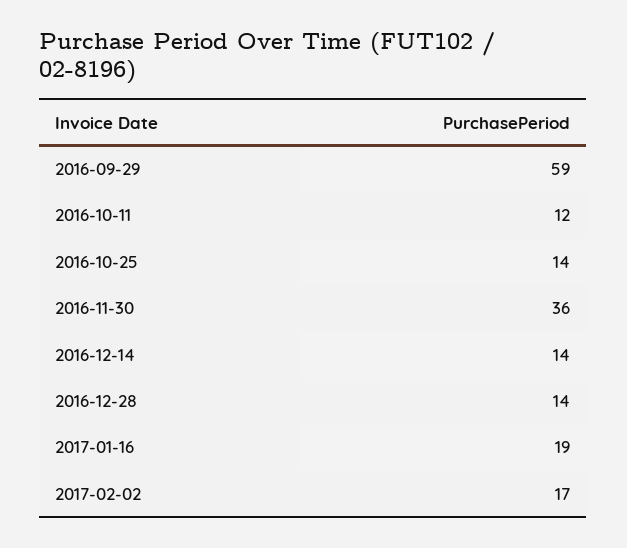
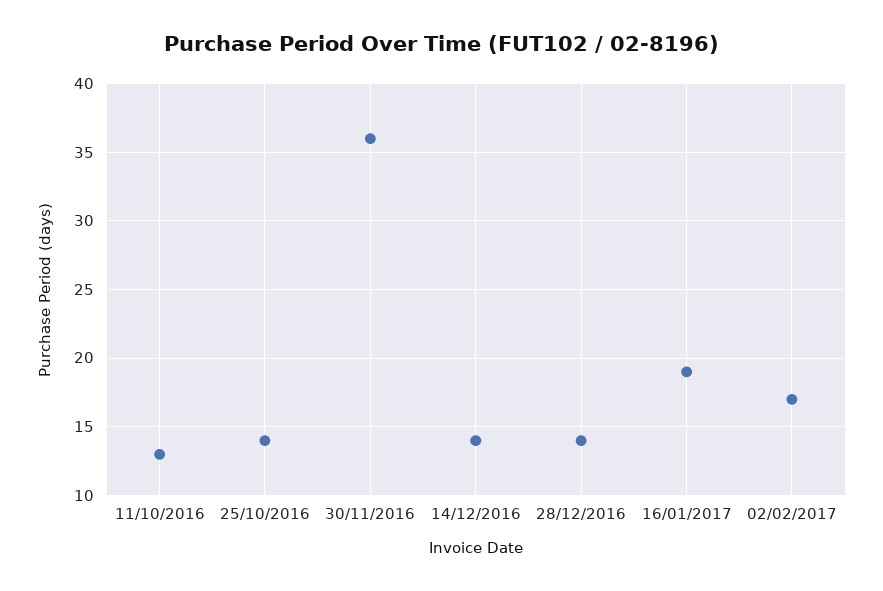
  {
-   "2016-09-29": 59,
-   "2016-10-11": 12,
+   "2016-10-11": 13,
    "2016-10-25": 14,
    "2016-11-30": 36,
    "2016-12-14": 14,
    "2016-12-28": 14,
    "2017-01-16": 19,
    "2017-02-02": 17
  }

